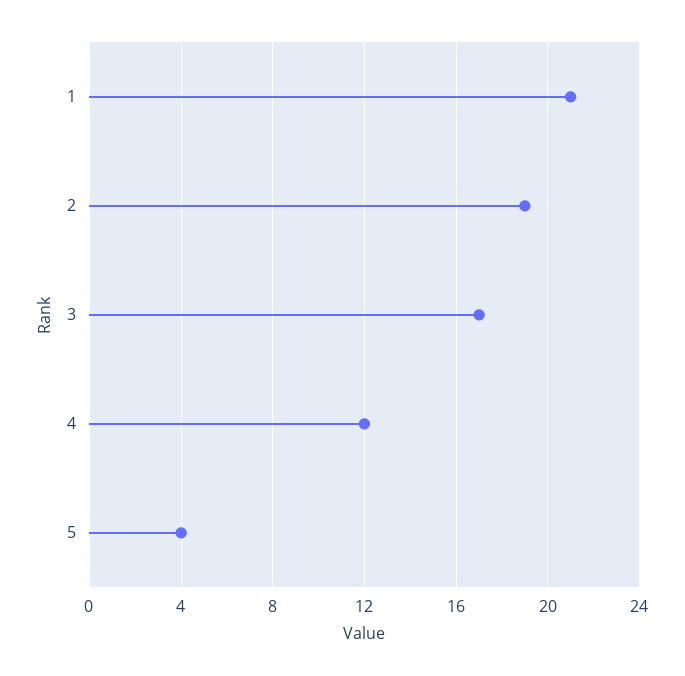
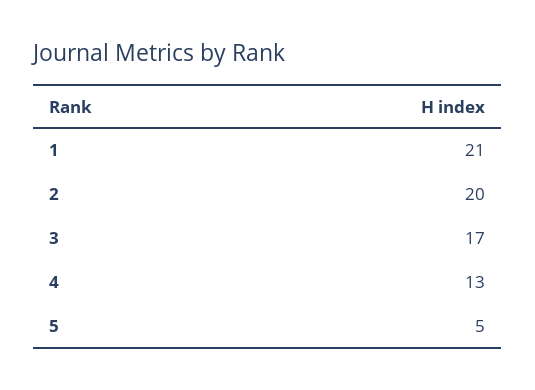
  {
    "1": 21,
-   "2": 19,
+   "2": 20,
    "3": 17,
-   "4": 12,
+   "4": 13,
-   "5": 4
+   "5": 5
  }

